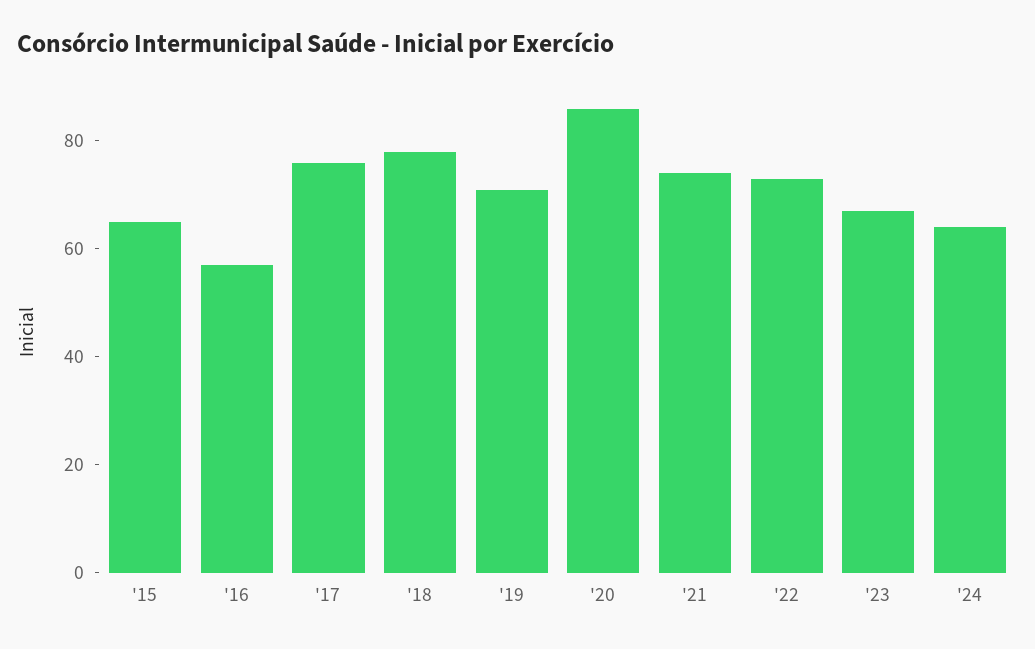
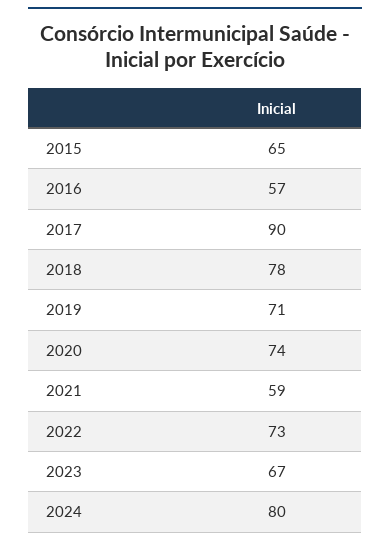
  {
    "'15": 65,
    "'16": 57,
-   "'17": 75,
+   "'17": 90,
    "'18": 78,
    "'19": 71,
-   "'20": 85,
+   "'20": 74,
-   "'21": 75,
+   "'21": 59,
    "'22": 73,
    "'23": 67,
-   "'24": 65
+   "'24": 80
  }

